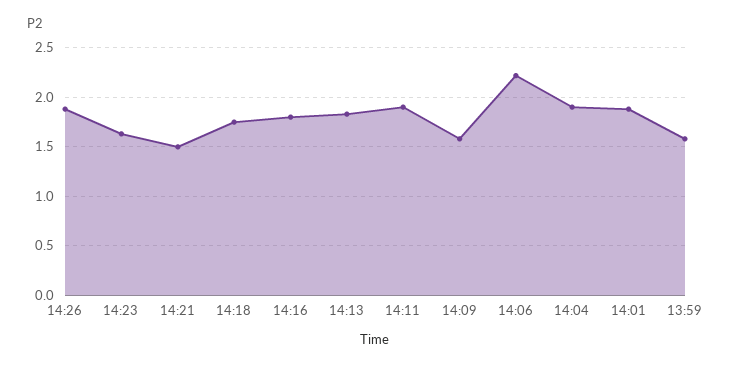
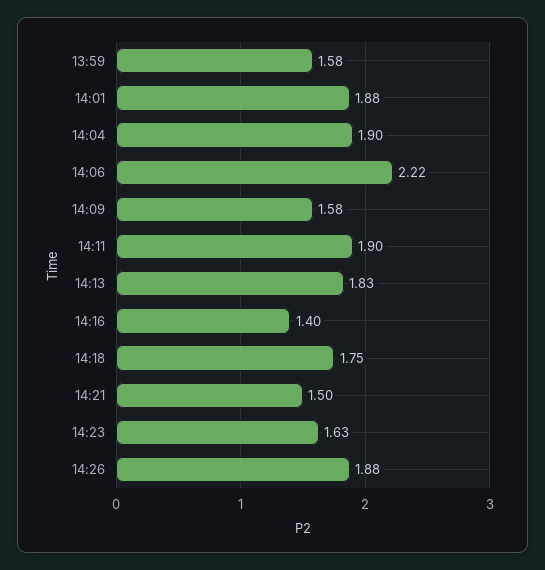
  {
    "14:26": 1.88,
    "14:23": 1.63,
    "14:21": 1.5,
    "14:18": 1.75,
-   "14:16": 1.8,
+   "14:16": 1.4,
    "14:13": 1.83,
    "14:11": 1.9,
    "14:09": 1.58,
    "14:06": 2.22,
    "14:04": 1.9,
    "14:01": 1.88,
    "13:59": 1.58
  }

